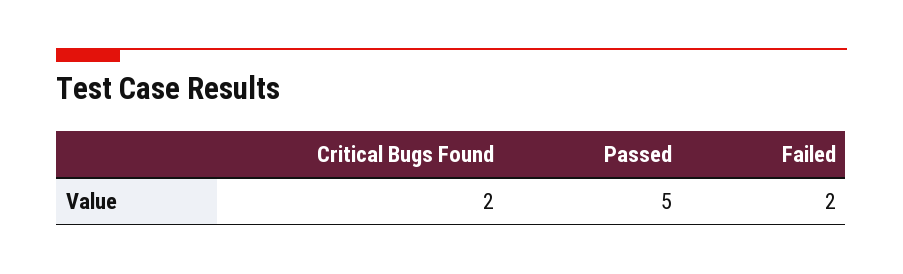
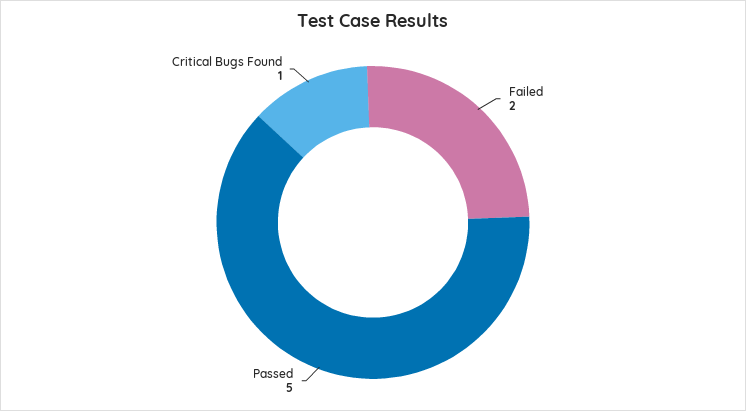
  {
-   "Critical Bugs Found": 2,
+   "Critical Bugs Found": 1,
    "Passed": 5,
    "Failed": 2
  }

